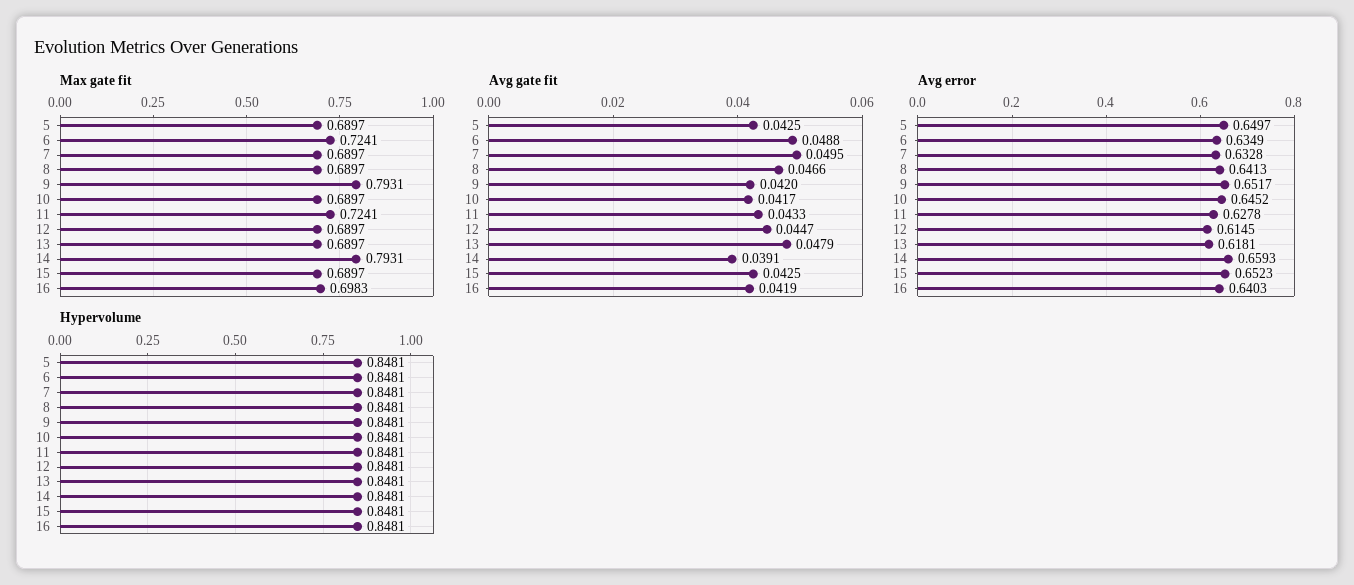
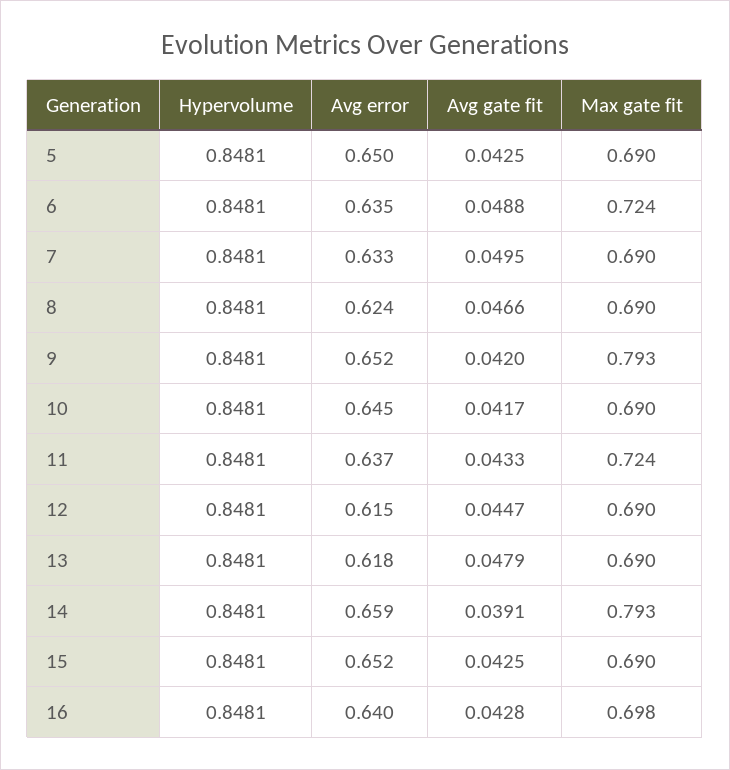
  {
    "Max gate fit": {
      "5": 0.6897,
      "6": 0.7241,
      "7": 0.6897,
      "8": 0.6897,
      "9": 0.7931,
      "10": 0.6897,
      "11": 0.7241,
      "12": 0.6897,
      "13": 0.6897,
      "14": 0.7931,
      "15": 0.6897,
      "16": 0.6983
    },
    "Avg gate fit": {
      "5": 0.0425,
      "6": 0.0488,
      "7": 0.0495,
      "8": 0.0466,
      "9": 0.042,
      "10": 0.0417,
      "11": 0.0433,
      "12": 0.0447,
      "13": 0.0479,
      "14": 0.0391,
      "15": 0.0425,
-     "16": 0.0419
+     "16": 0.0428
    },
    "Avg error": {
      "5": 0.6497,
      "6": 0.6349,
      "7": 0.6328,
-     "8": 0.6413,
+     "8": 0.624,
      "9": 0.6517,
      "10": 0.6452,
-     "11": 0.6278,
+     "11": 0.637,
      "12": 0.6145,
      "13": 0.6181,
      "14": 0.6593,
      "15": 0.6523,
      "16": 0.6403
    },
    "Hypervolume": {
      "5": 0.8481,
      "6": 0.8481,
      "7": 0.8481,
      "8": 0.8481,
      "9": 0.8481,
      "10": 0.8481,
      "11": 0.8481,
      "12": 0.8481,
      "13": 0.8481,
      "14": 0.8481,
      "15": 0.8481,
      "16": 0.8481
    }
  }

